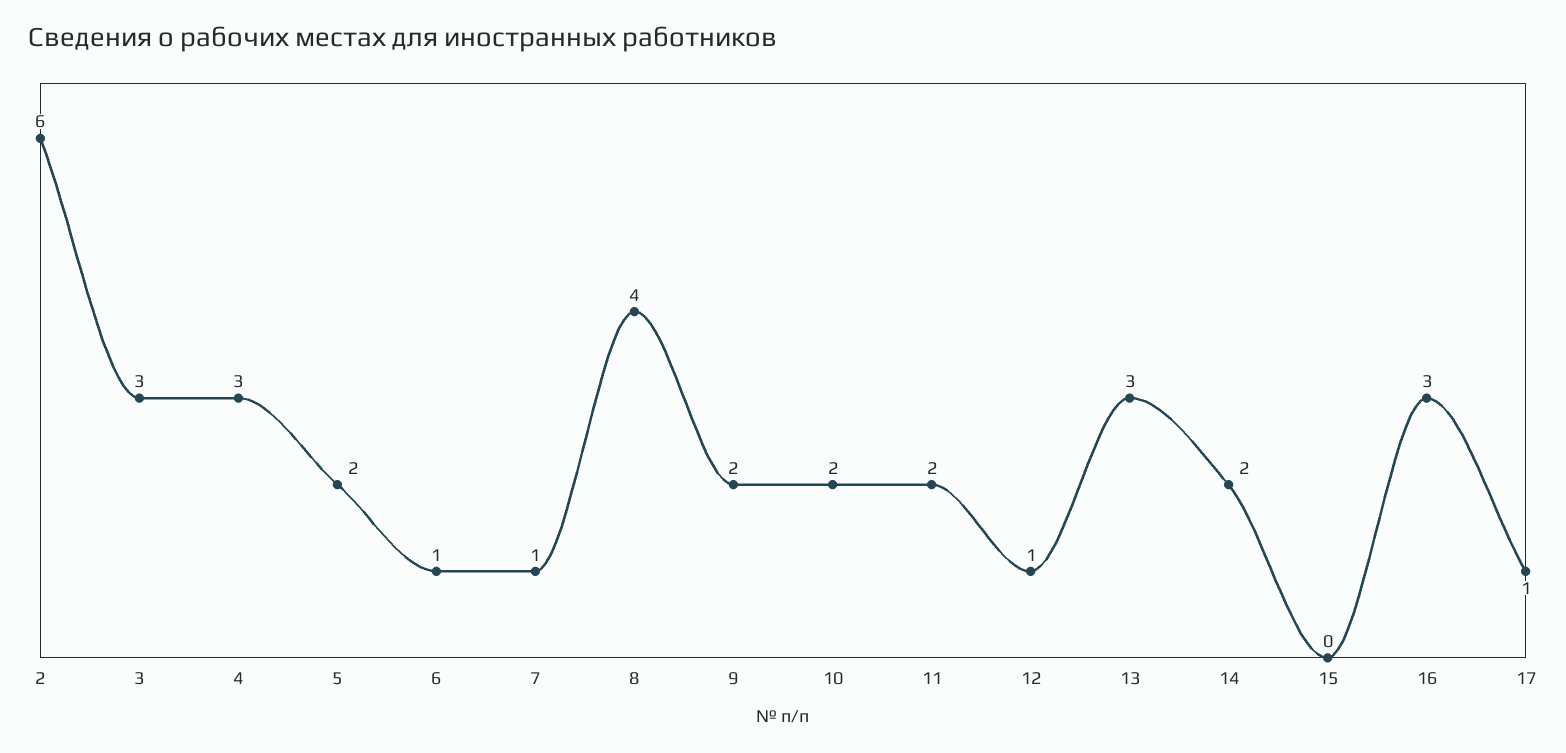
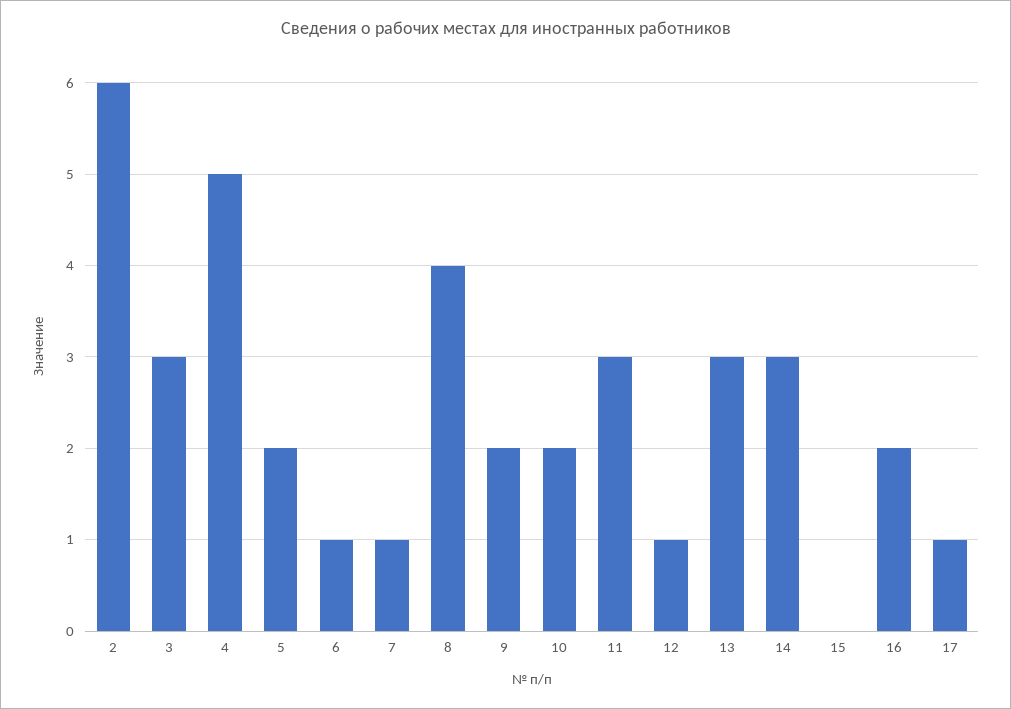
  {
    "2": 6,
    "3": 3,
-   "4": 3,
+   "4": 5,
    "5": 2,
    "6": 1,
    "7": 1,
    "8": 4,
    "9": 2,
    "10": 2,
-   "11": 2,
+   "11": 3,
    "12": 1,
    "13": 3,
-   "14": 2,
+   "14": 3,
    "15": 0,
-   "16": 3,
+   "16": 2,
    "17": 1
  }

